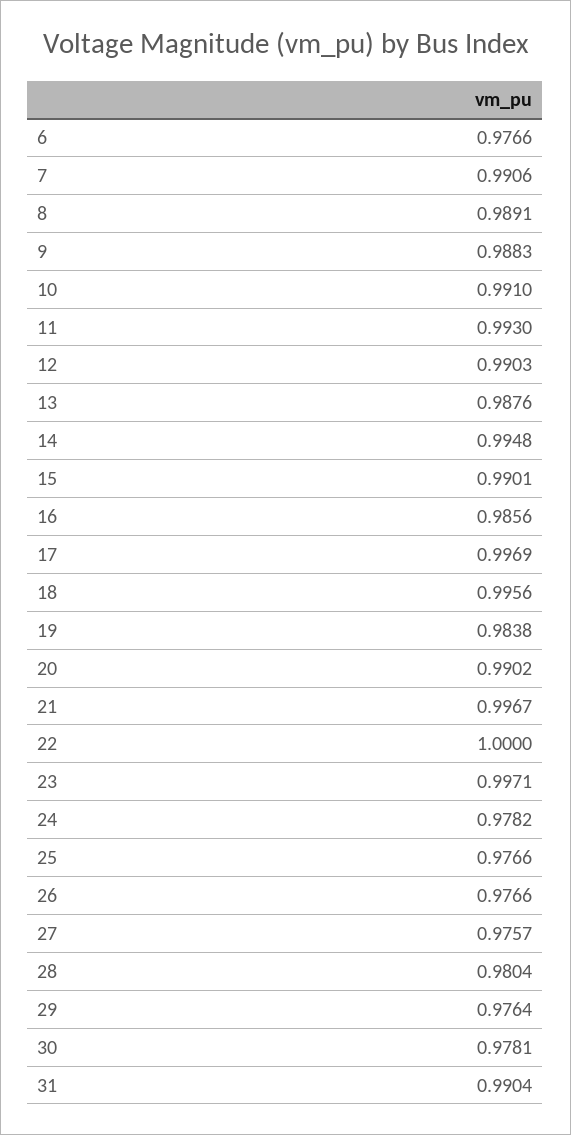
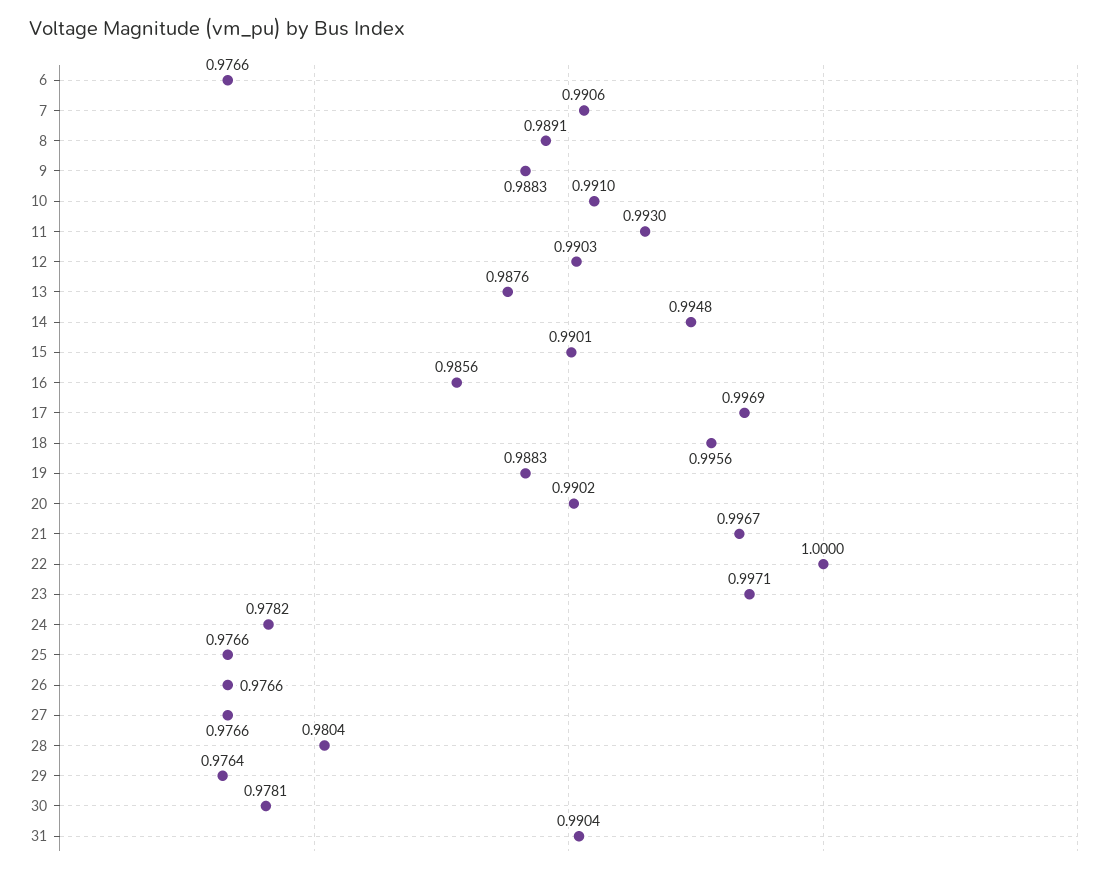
  {
    "6": 0.9766,
    "7": 0.9906,
    "8": 0.9891,
    "9": 0.9883,
    "10": 0.991,
    "11": 0.993,
    "12": 0.9903,
    "13": 0.9876,
    "14": 0.9948,
    "15": 0.9901,
    "16": 0.9856,
    "17": 0.9969,
    "18": 0.9956,
-   "19": 0.9838,
+   "19": 0.9883,
    "20": 0.9902,
    "21": 0.9967,
    "22": 1,
    "23": 0.9971,
    "24": 0.9782,
    "25": 0.9766,
    "26": 0.9766,
-   "27": 0.9757,
+   "27": 0.9766,
    "28": 0.9804,
    "29": 0.9764,
    "30": 0.9781,
    "31": 0.9904
  }

